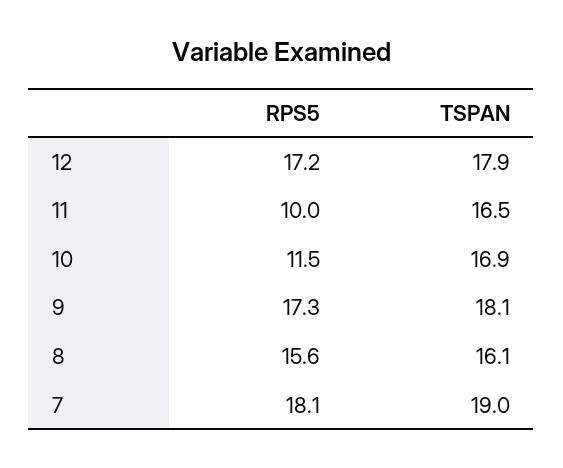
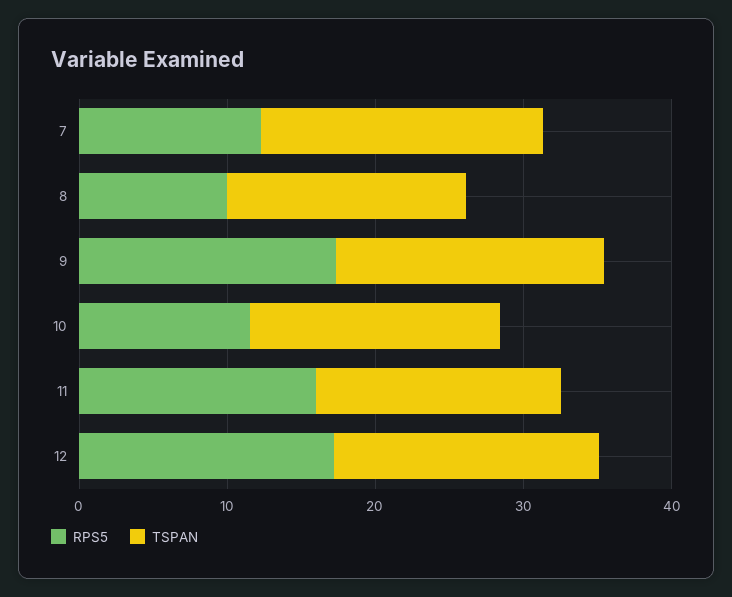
  {
    "RPS5": {
      "12": 17.2,
-     "11": 10,
+     "11": 16,
      "10": 11.5,
      "9": 17.3,
-     "8": 15.6,
+     "8": 10,
-     "7": 18.1
+     "7": 12
    },
    "TSPAN": {
      "12": 17.9,
      "11": 16.5,
      "10": 16.9,
      "9": 18.1,
      "8": 16.1,
      "7": 19
    }
  }

